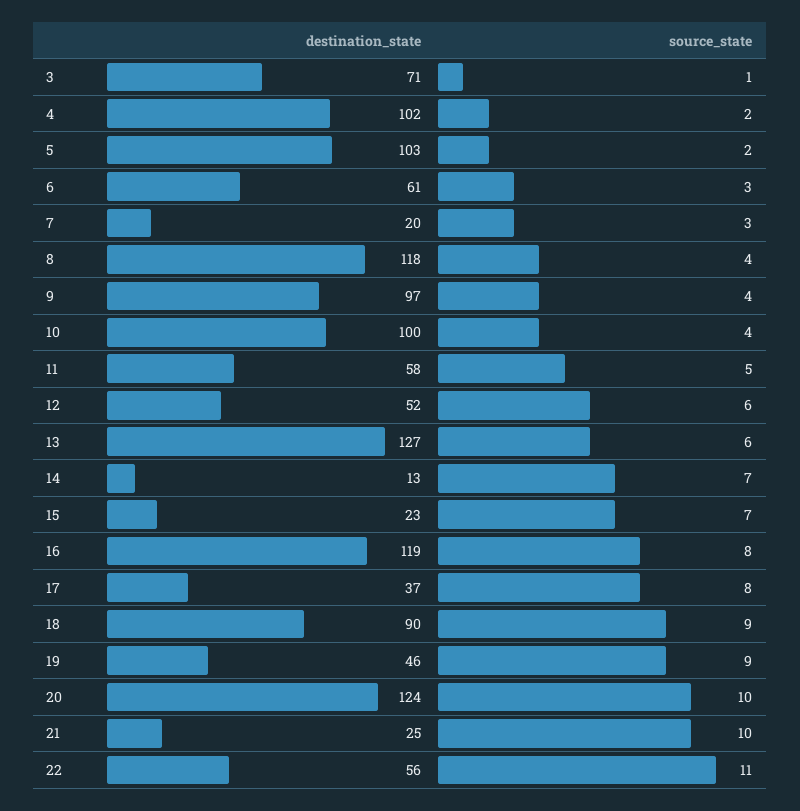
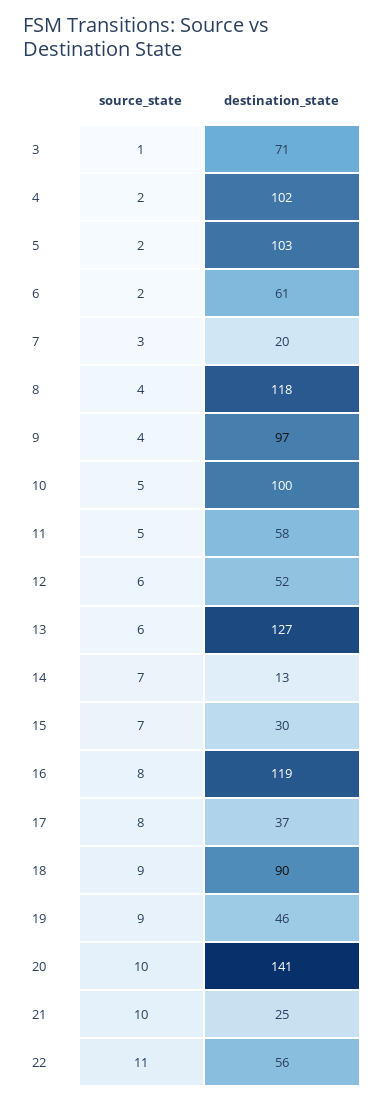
  {
    "destination_state": {
      "3": 71,
      "4": 102,
      "5": 103,
      "6": 61,
      "7": 20,
      "8": 118,
      "9": 97,
      "10": 100,
      "11": 58,
      "12": 52,
      "13": 127,
      "14": 13,
-     "15": 23,
+     "15": 30,
      "16": 119,
      "17": 37,
      "18": 90,
      "19": 46,
-     "20": 124,
+     "20": 141,
      "21": 25,
      "22": 56
    },
    "source_state": {
      "3": 1,
      "4": 2,
      "5": 2,
-     "6": 3,
+     "6": 2,
      "7": 3,
      "8": 4,
      "9": 4,
-     "10": 4,
+     "10": 5,
      "11": 5,
      "12": 6,
      "13": 6,
      "14": 7,
      "15": 7,
      "16": 8,
      "17": 8,
      "18": 9,
      "19": 9,
      "20": 10,
      "21": 10,
      "22": 11
    }
  }

